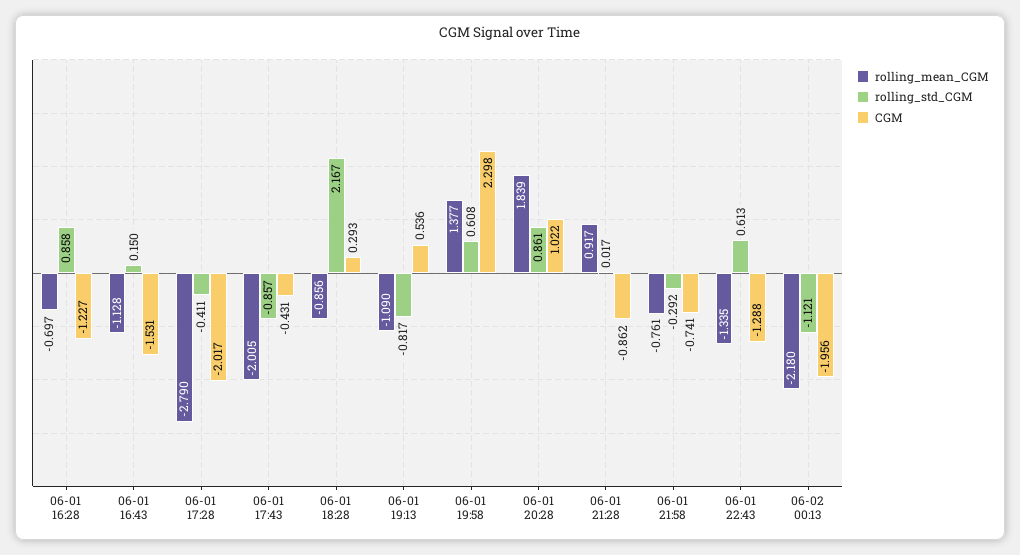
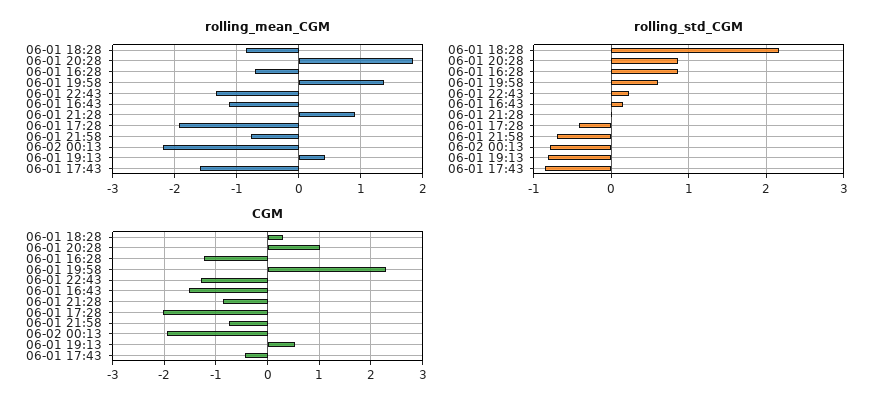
  {
    "rolling_mean_CGM": {
      "06-01 16:28": -0.697,
      "06-01 16:43": -1.128,
-     "06-01 17:28": -2.79,
+     "06-01 17:28": -1.9,
-     "06-01 17:43": -2.005,
+     "06-01 17:43": -1.6,
      "06-01 18:28": -0.856,
-     "06-01 19:13": -1.09,
+     "06-01 19:13": 0.4,
      "06-01 19:58": 1.377,
      "06-01 20:28": 1.839,
      "06-01 21:28": 0.917,
      "06-01 21:58": -0.761,
      "06-01 22:43": -1.335,
      "06-02 00:13": -2.18
    },
    "rolling_std_CGM": {
      "06-01 16:28": 0.858,
      "06-01 16:43": 0.15,
      "06-01 17:28": -0.411,
      "06-01 17:43": -0.857,
      "06-01 18:28": 2.167,
      "06-01 19:13": -0.817,
      "06-01 19:58": 0.608,
      "06-01 20:28": 0.861,
      "06-01 21:28": 0.017,
-     "06-01 21:58": -0.292,
+     "06-01 21:58": -0.7,
-     "06-01 22:43": 0.613,
+     "06-01 22:43": 0.2,
-     "06-02 00:13": -1.121
+     "06-02 00:13": -0.8
    },
    "CGM": {
      "06-01 16:28": -1.227,
      "06-01 16:43": -1.531,
      "06-01 17:28": -2.017,
      "06-01 17:43": -0.431,
      "06-01 18:28": 0.293,
      "06-01 19:13": 0.536,
      "06-01 19:58": 2.298,
      "06-01 20:28": 1.022,
      "06-01 21:28": -0.862,
      "06-01 21:58": -0.741,
      "06-01 22:43": -1.288,
      "06-02 00:13": -1.956
    }
  }

